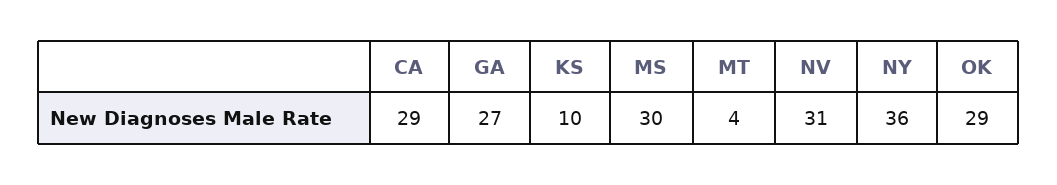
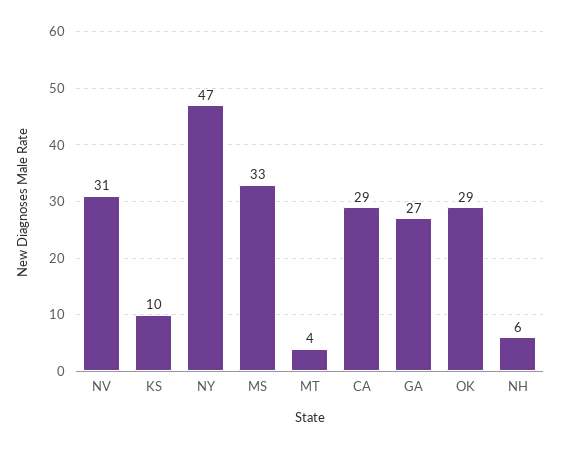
  {
    "CA": 29,
    "GA": 27,
    "KS": 10,
-   "MS": 30,
+   "MS": 33,
    "MT": 4,
    "NV": 31,
-   "NY": 36,
+   "NY": 47,
-   "OK": 29
+   "OK": 29,
+   "NH": 6
  }

